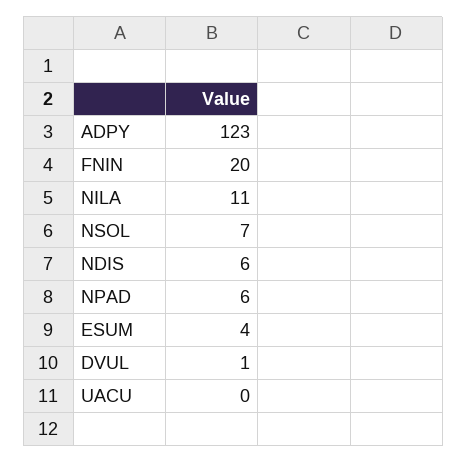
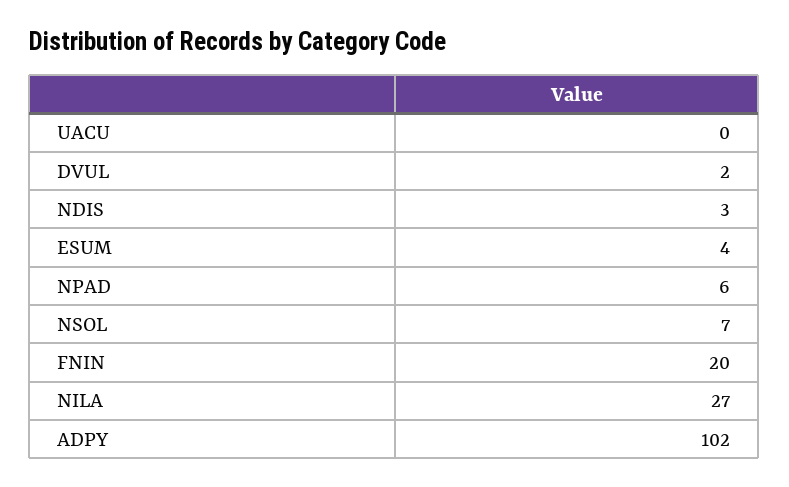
  {
-   "ADPY": 123,
+   "ADPY": 102,
    "FNIN": 20,
-   "NILA": 11,
+   "NILA": 27,
    "NSOL": 7,
-   "NDIS": 6,
+   "NDIS": 3,
    "NPAD": 6,
    "ESUM": 4,
-   "DVUL": 1,
+   "DVUL": 2,
    "UACU": 0
  }

